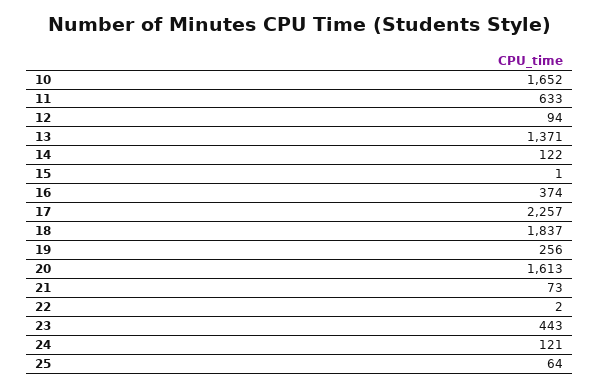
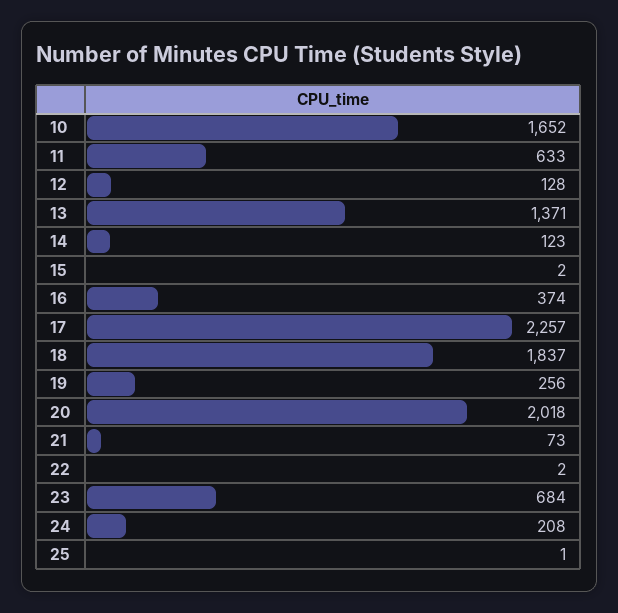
  {
    "10": 1652,
    "11": 633,
-   "12": 94,
+   "12": 128,
    "13": 1371,
-   "14": 122,
+   "14": 123,
-   "15": 1,
+   "15": 2,
    "16": 374,
    "17": 2257,
    "18": 1837,
    "19": 256,
-   "20": 1613,
+   "20": 2018,
    "21": 73,
    "22": 2,
-   "23": 443,
+   "23": 684,
-   "24": 121,
+   "24": 208,
-   "25": 64
+   "25": 1
  }

